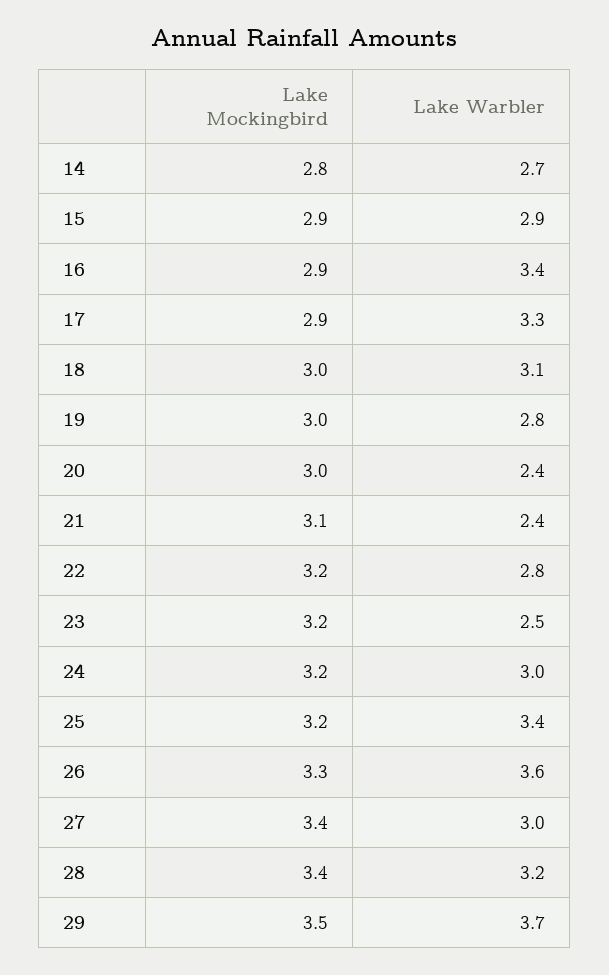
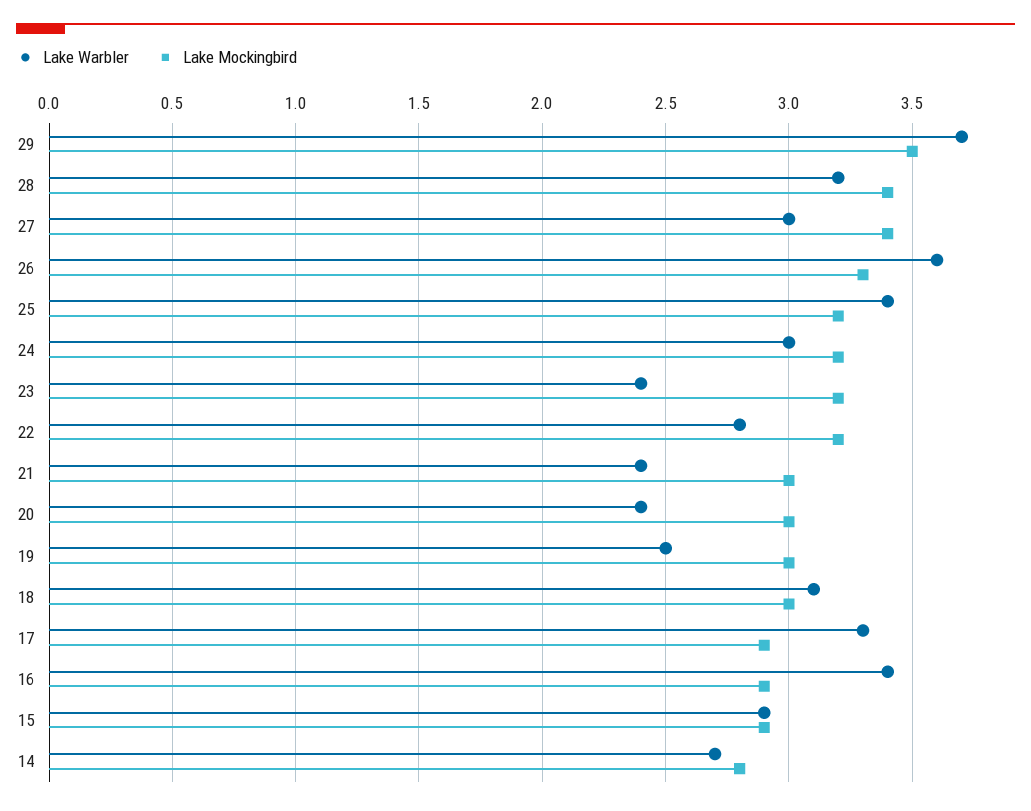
  {
    "Lake Mockingbird": {
      "14": 2.8,
      "15": 2.9,
      "16": 2.9,
      "17": 2.9,
      "18": 3,
      "19": 3,
      "20": 3,
-     "21": 3.1,
+     "21": 3,
      "22": 3.2,
      "23": 3.2,
      "24": 3.2,
      "25": 3.2,
      "26": 3.3,
      "27": 3.4,
      "28": 3.4,
      "29": 3.5
    },
    "Lake Warbler": {
      "14": 2.7,
      "15": 2.9,
      "16": 3.4,
      "17": 3.3,
      "18": 3.1,
-     "19": 2.8,
+     "19": 2.5,
      "20": 2.4,
      "21": 2.4,
      "22": 2.8,
-     "23": 2.5,
+     "23": 2.4,
      "24": 3,
      "25": 3.4,
      "26": 3.6,
      "27": 3,
      "28": 3.2,
      "29": 3.7
    }
  }

